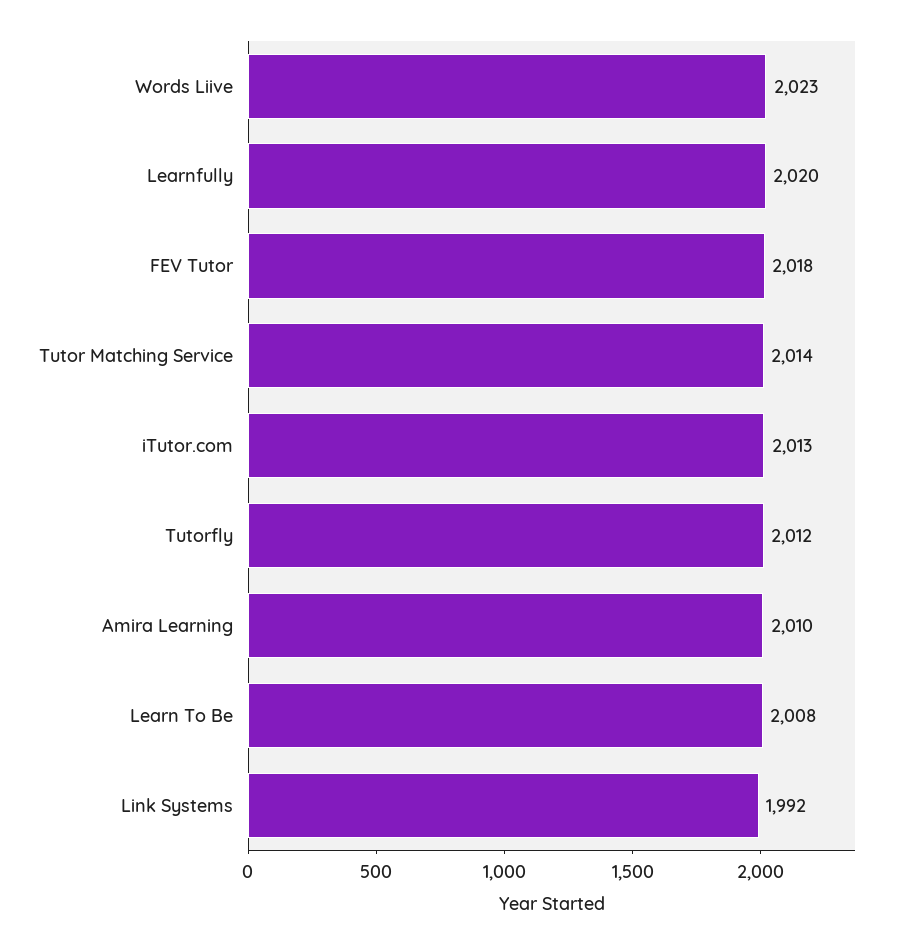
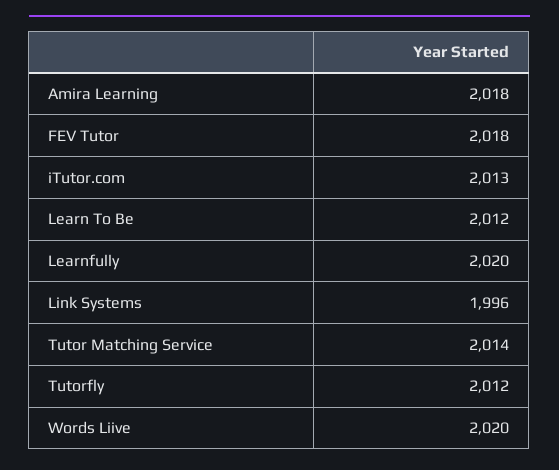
  {
-   "Words Liive": 2023,
+   "Words Liive": 2020,
    "Learnfully": 2020,
    "FEV Tutor": 2018,
    "Tutor Matching Service": 2014,
    "iTutor.com": 2013,
    "Tutorfly": 2012,
-   "Amira Learning": 2010,
+   "Amira Learning": 2018,
-   "Learn To Be": 2008,
+   "Learn To Be": 2012,
-   "Link Systems": 1992
+   "Link Systems": 1996
  }

